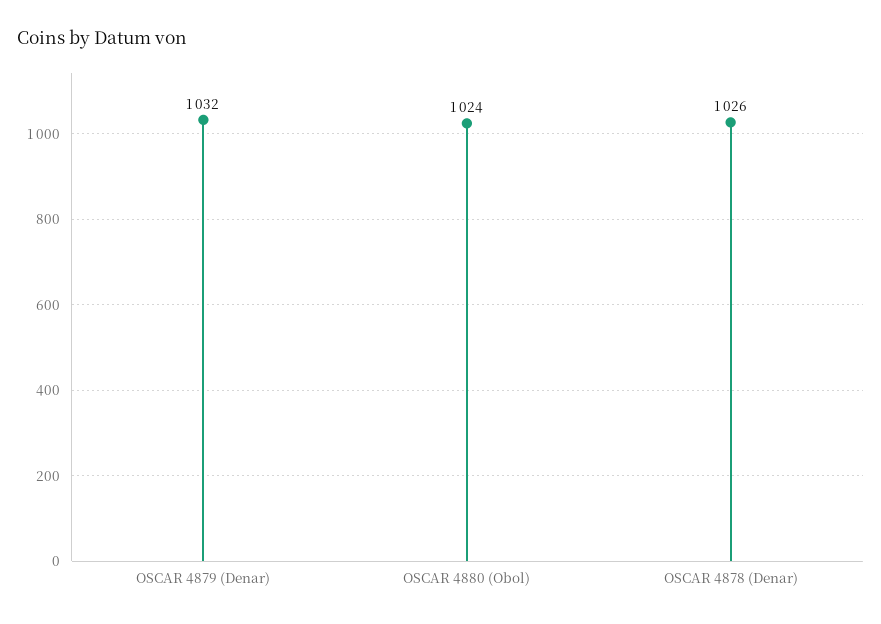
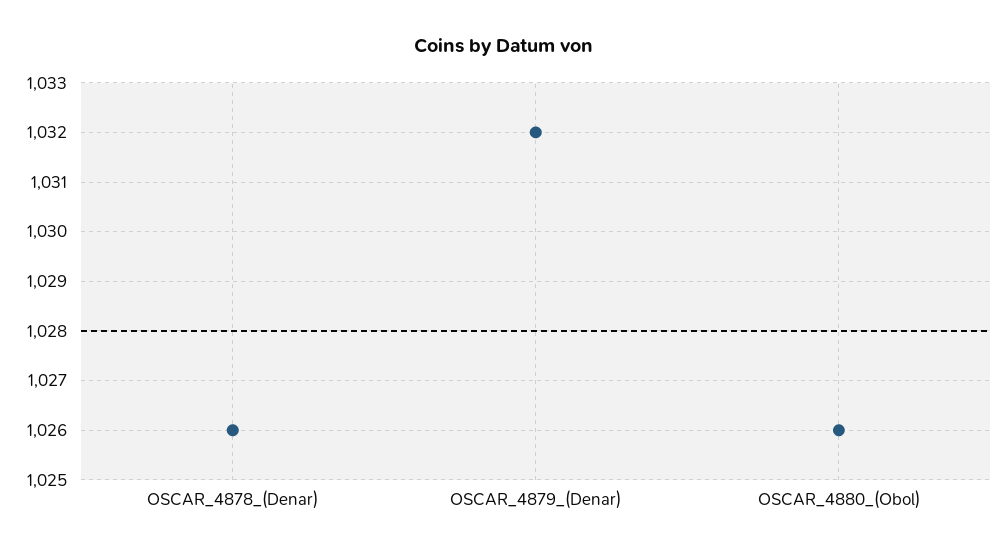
  {
    "OSCAR 4879 (Denar)": 1032,
-   "OSCAR 4880 (Obol)": 1024,
+   "OSCAR 4880 (Obol)": 1026,
    "OSCAR 4878 (Denar)": 1026
  }

